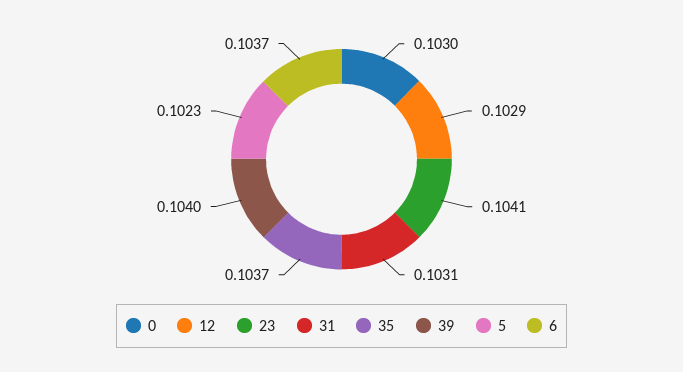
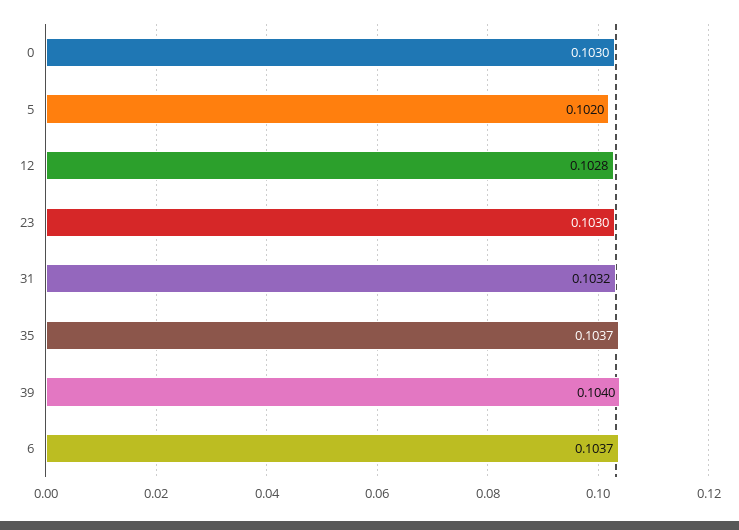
  {
    "0": 0.103,
-   "12": 0.1029,
+   "12": 0.1028,
-   "23": 0.1041,
+   "23": 0.103,
-   "31": 0.1031,
+   "31": 0.1032,
    "35": 0.1037,
    "39": 0.104,
-   "5": 0.1023,
+   "5": 0.102,
    "6": 0.1037
  }

